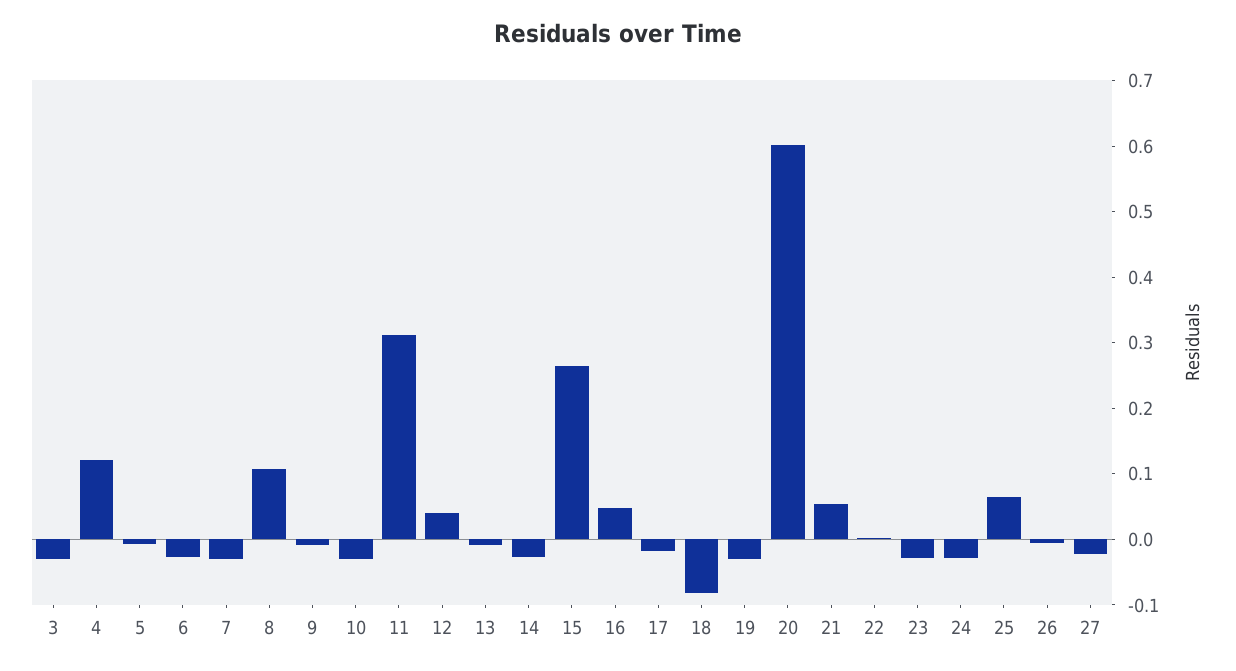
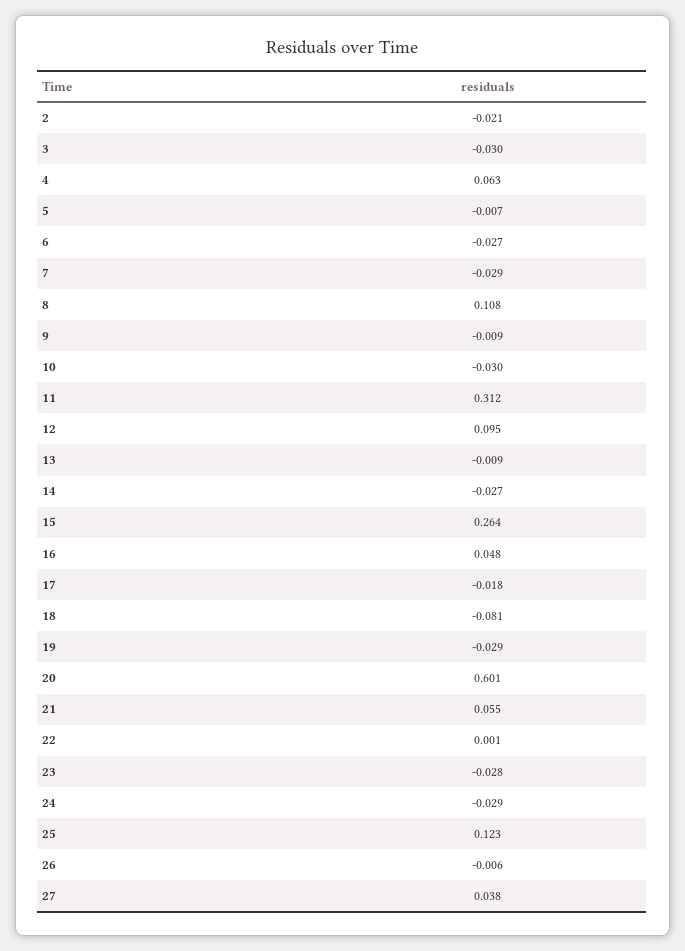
  {
    "3": -0.03,
-   "4": 0.12,
+   "4": 0.063,
    "5": -0.007,
    "6": -0.027,
    "7": -0.029,
    "8": 0.108,
    "9": -0.009,
    "10": -0.03,
    "11": 0.312,
-   "12": 0.04,
+   "12": 0.095,
    "13": -0.009,
    "14": -0.027,
    "15": 0.264,
    "16": 0.048,
    "17": -0.018,
    "18": -0.081,
    "19": -0.029,
    "20": 0.601,
    "21": 0.055,
    "22": 0.001,
    "23": -0.028,
    "24": -0.029,
-   "25": 0.06,
+   "25": 0.123,
    "26": -0.006,
-   "27": -0.02
+   "27": 0.038,
+   "2": -0.021
  }

